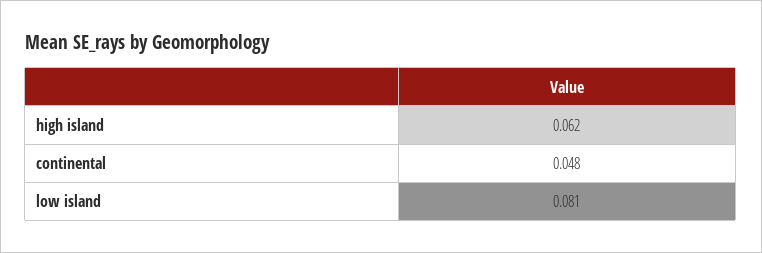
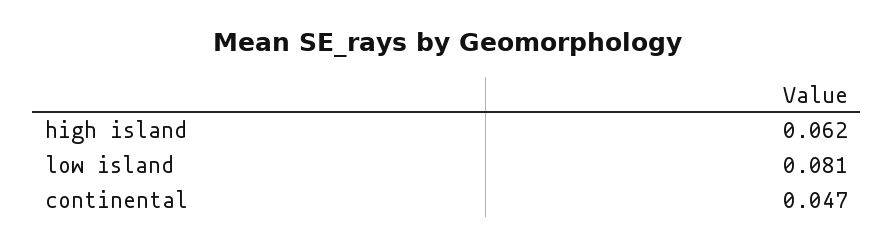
  {
    "high island": 0.062,
-   "continental": 0.048,
+   "continental": 0.047,
    "low island": 0.081
  }

